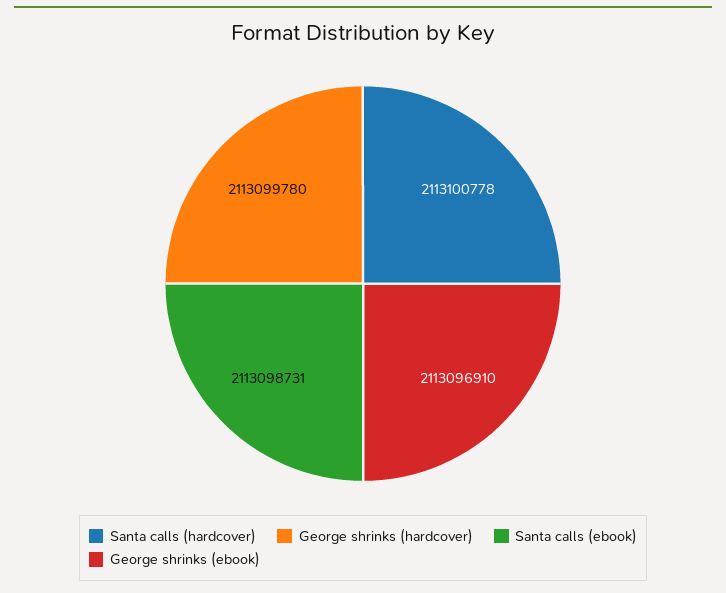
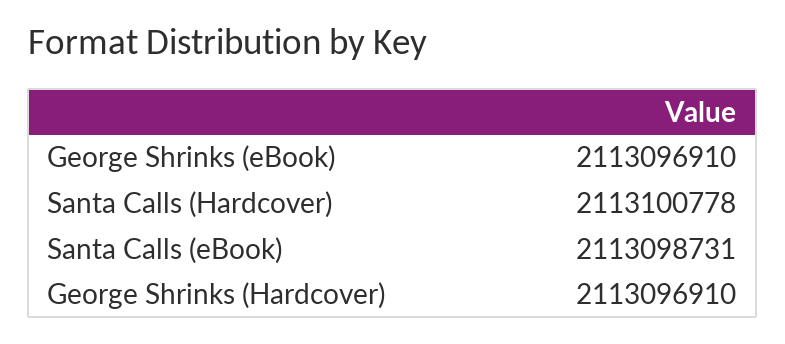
  {
    "Santa calls (hardcover)": 2113100778,
-   "George shrinks (hardcover)": 2113099780,
+   "George shrinks (hardcover)": 2113096910,
    "Santa calls (ebook)": 2113098731,
    "George shrinks (ebook)": 2113096910
  }

